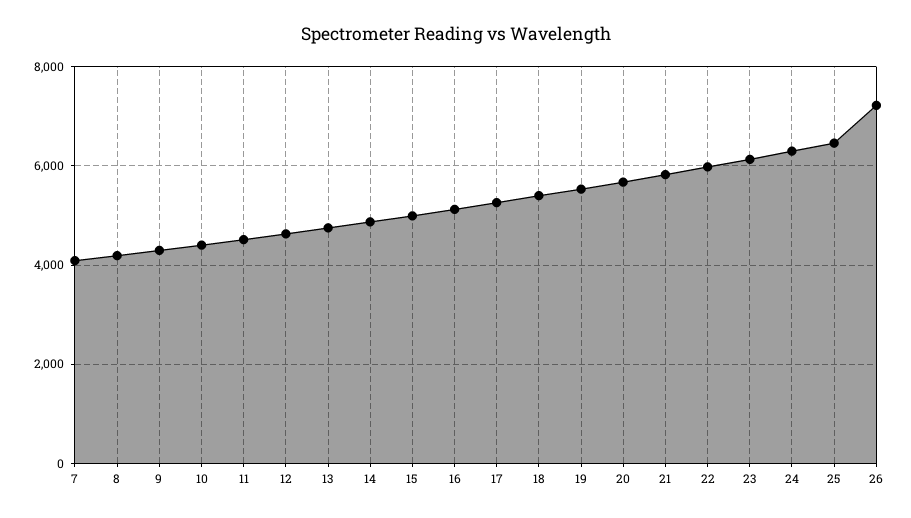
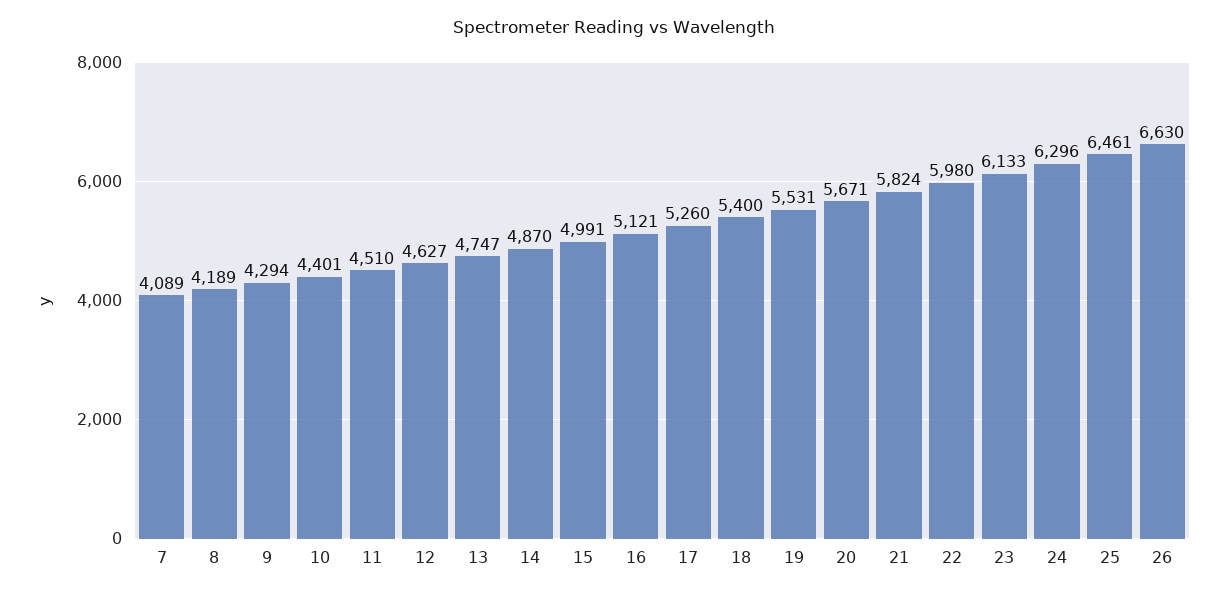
  {
    "7": 4089,
    "8": 4189,
    "9": 4294,
    "10": 4401,
    "11": 4510,
    "12": 4627,
    "13": 4747,
    "14": 4870,
    "15": 4991,
    "16": 5121,
    "17": 5260,
    "18": 5400,
    "19": 5531,
    "20": 5671,
    "21": 5824,
    "22": 5980,
    "23": 6133,
    "24": 6296,
    "25": 6461,
-   "26": 7200
+   "26": 6630
  }

